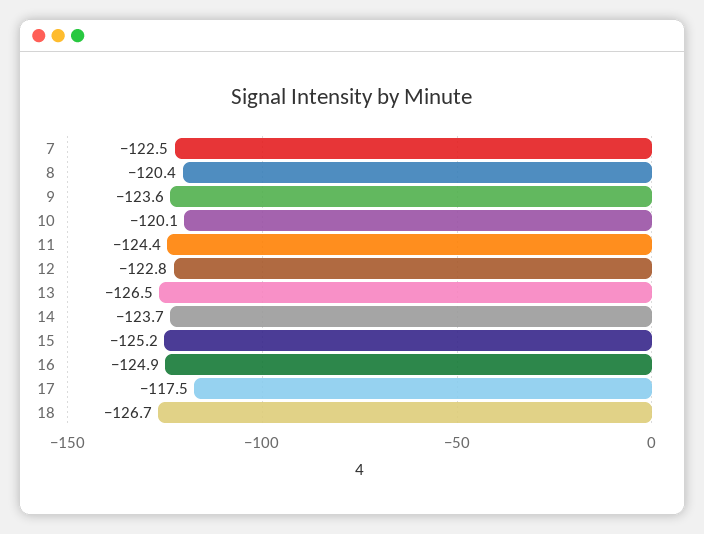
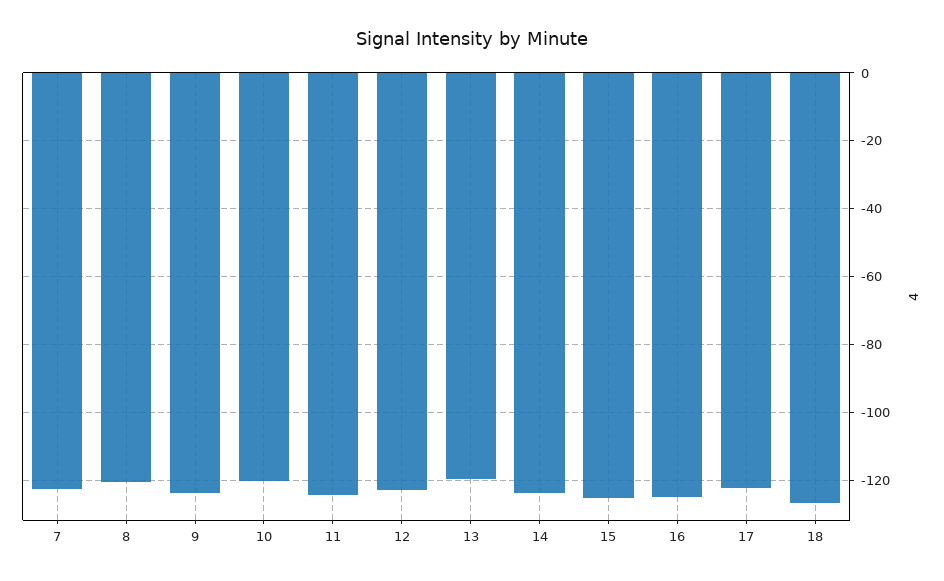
  {
    "7": -122.5,
    "8": -120.4,
    "9": -123.6,
    "10": -120.1,
    "11": -124.4,
    "12": -122.8,
-   "13": -126.5,
+   "13": -120,
    "14": -123.7,
    "15": -125.2,
    "16": -124.9,
-   "17": -117.5,
+   "17": -122,
    "18": -126.7
  }

